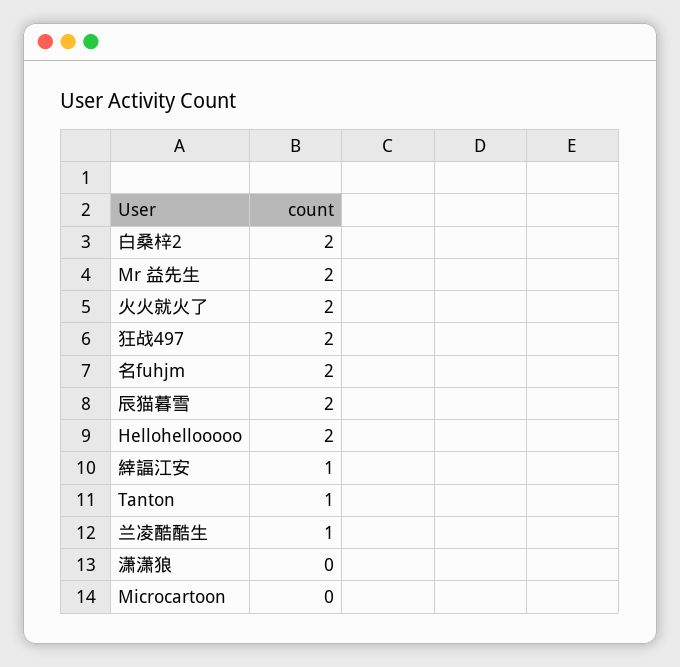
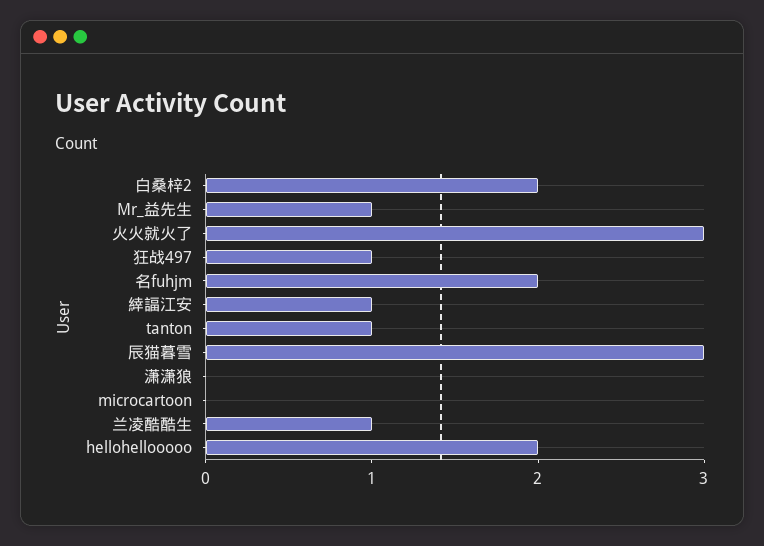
  {
    "白桑梓2": 2,
-   "Mr 益先生": 2,
+   "Mr 益先生": 1,
-   "火火就火了": 2,
+   "火火就火了": 3,
-   "狂战497": 2,
+   "狂战497": 1,
    "名fuhjm": 2,
-   "辰猫暮雪": 2,
+   "辰猫暮雪": 3,
    "Hellohellooooo": 2,
    "緈諨江安": 1,
    "Tanton": 1,
    "兰凌酷酷生": 1,
    "潇潇狼": 0,
    "Microcartoon": 0
  }

